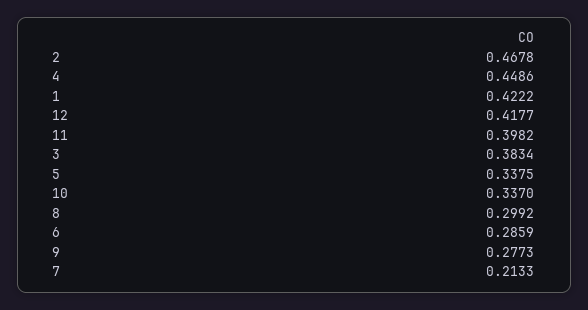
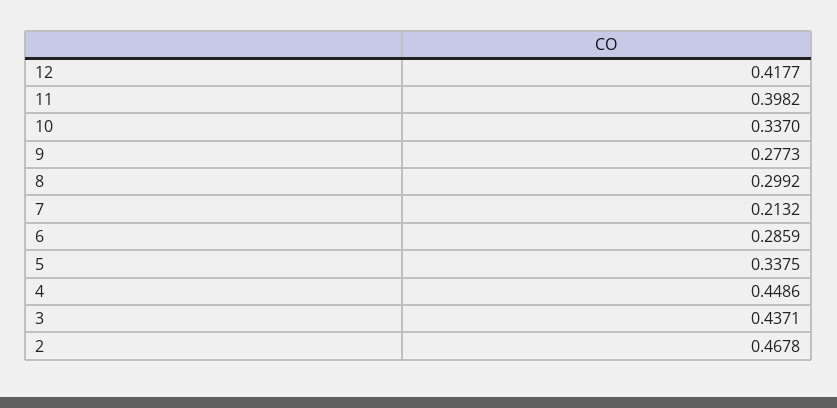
  {
    "2": 0.4678,
    "4": 0.4486,
-   "1": 0.4222,
    "12": 0.4177,
    "11": 0.3982,
-   "3": 0.3834,
+   "3": 0.4371,
    "5": 0.3375,
    "10": 0.337,
    "8": 0.2992,
    "6": 0.2859,
    "9": 0.2773,
-   "7": 0.2133
+   "7": 0.2132
  }

